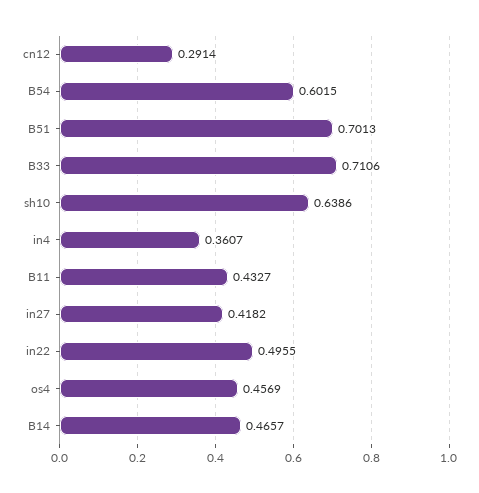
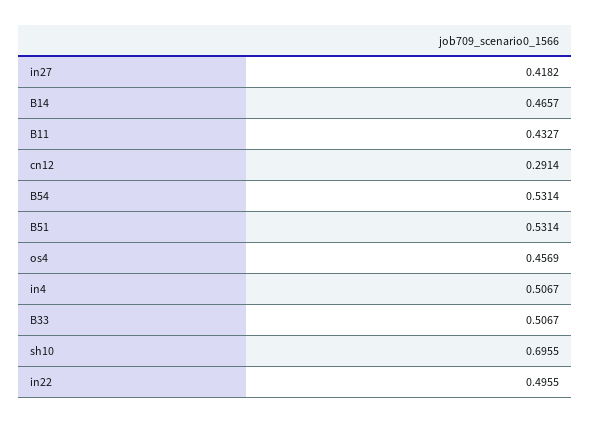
  {
    "cn12": 0.2914,
-   "B54": 0.6015,
+   "B54": 0.5314,
-   "B51": 0.7013,
+   "B51": 0.5314,
-   "B33": 0.7106,
+   "B33": 0.5067,
-   "sh10": 0.6386,
+   "sh10": 0.6955,
-   "in4": 0.3607,
+   "in4": 0.5067,
    "B11": 0.4327,
    "in27": 0.4182,
    "in22": 0.4955,
    "os4": 0.4569,
    "B14": 0.4657
  }

